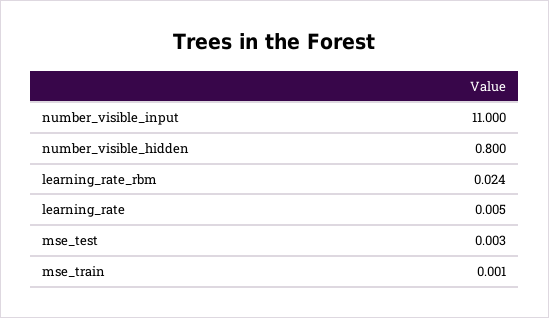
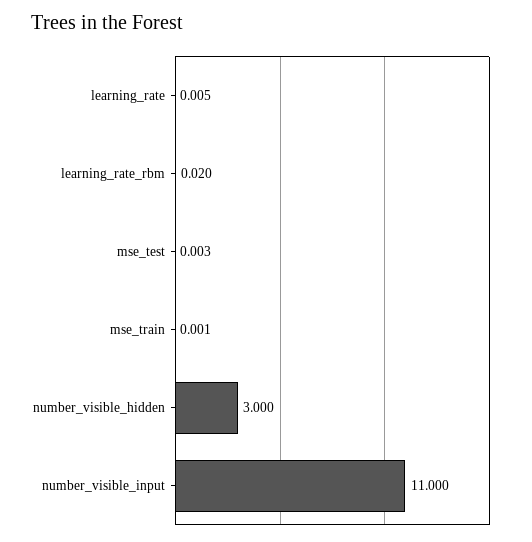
  {
    "number_visible_input": 11,
-   "number_visible_hidden": 0.8,
+   "number_visible_hidden": 3,
-   "learning_rate_rbm": 0.024,
+   "learning_rate_rbm": 0.02,
    "learning_rate": 0.005,
    "mse_test": 0.003,
    "mse_train": 0.001
  }

